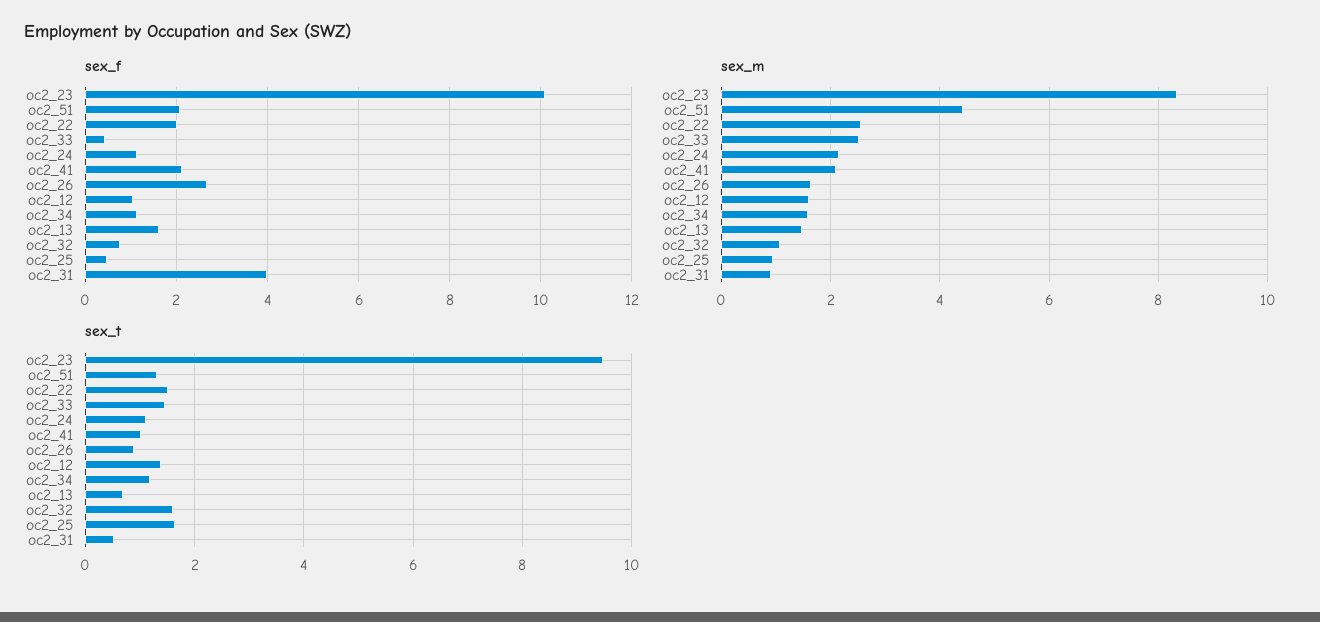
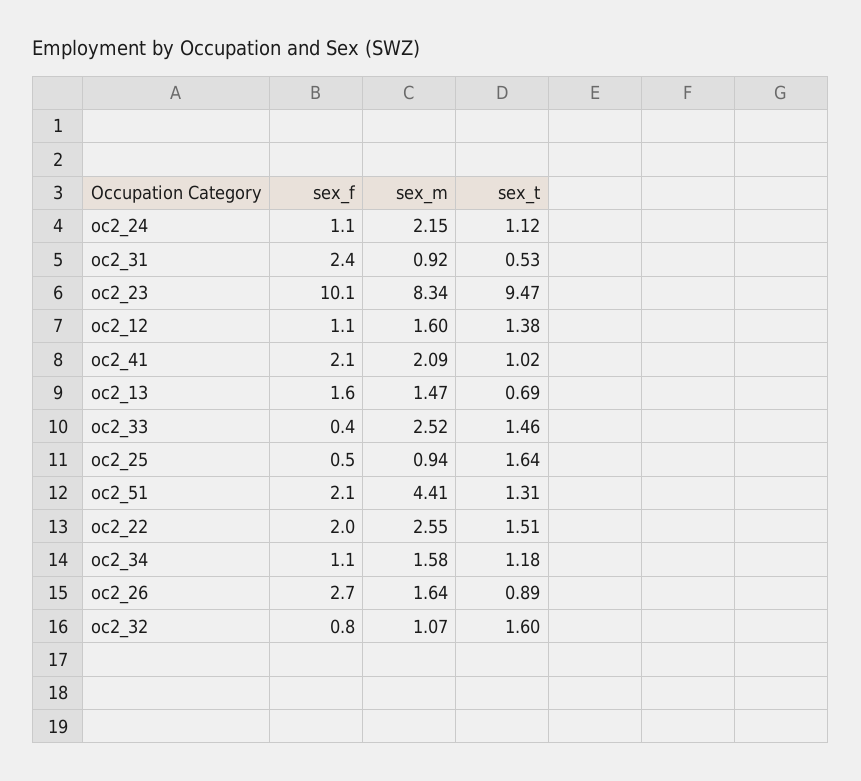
  {
    "sex_f": {
      "oc2_23": 10.1,
      "oc2_51": 2.1,
      "oc2_22": 2,
      "oc2_33": 0.4,
      "oc2_24": 1.1,
      "oc2_41": 2.1,
      "oc2_26": 2.7,
      "oc2_12": 1.1,
      "oc2_34": 1.1,
      "oc2_13": 1.6,
      "oc2_32": 0.8,
      "oc2_25": 0.5,
-     "oc2_31": 4
+     "oc2_31": 2.4
    },
    "sex_m": {
      "oc2_23": 8.34,
      "oc2_51": 4.41,
      "oc2_22": 2.55,
      "oc2_33": 2.52,
      "oc2_24": 2.15,
      "oc2_41": 2.09,
      "oc2_26": 1.64,
      "oc2_12": 1.6,
      "oc2_34": 1.58,
      "oc2_13": 1.47,
      "oc2_32": 1.07,
      "oc2_25": 0.94,
      "oc2_31": 0.92
    },
    "sex_t": {
      "oc2_23": 9.47,
      "oc2_51": 1.31,
      "oc2_22": 1.51,
      "oc2_33": 1.46,
      "oc2_24": 1.12,
      "oc2_41": 1.02,
      "oc2_26": 0.89,
      "oc2_12": 1.38,
      "oc2_34": 1.18,
      "oc2_13": 0.69,
      "oc2_32": 1.6,
      "oc2_25": 1.64,
      "oc2_31": 0.53
    }
  }

